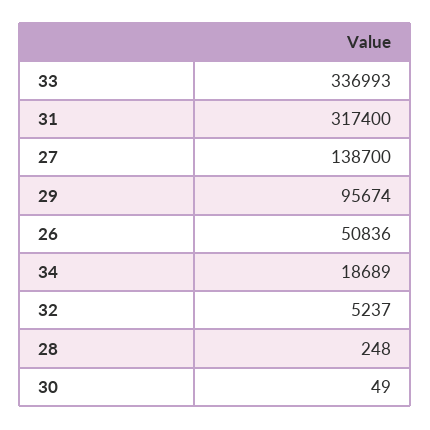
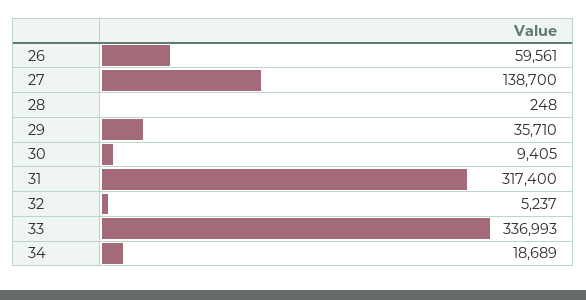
  {
    "33": 336993,
    "31": 317400,
    "27": 138700,
-   "29": 95674,
+   "29": 35710,
-   "26": 50836,
+   "26": 59561,
    "34": 18689,
    "32": 5237,
    "28": 248,
-   "30": 49
+   "30": 9405
  }

